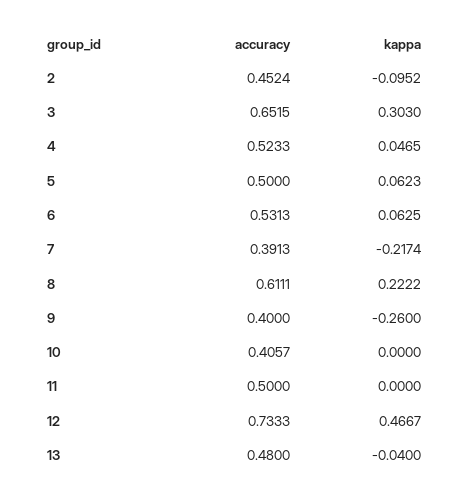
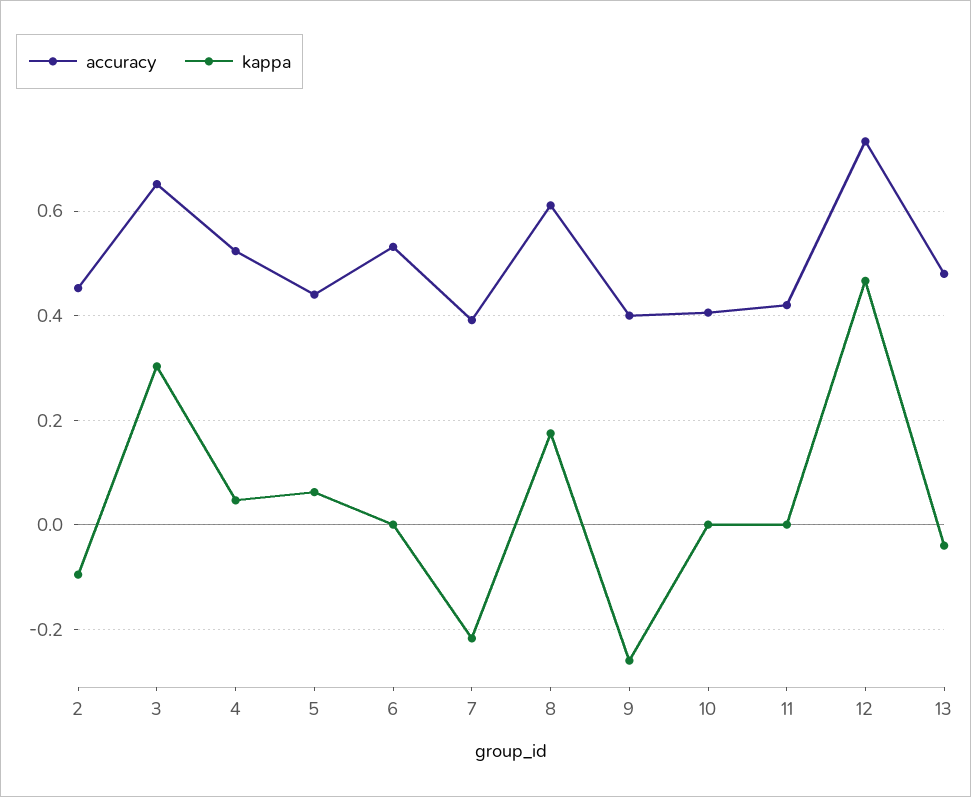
  {
    "accuracy": {
      "2": 0.4524,
      "3": 0.6515,
      "4": 0.5233,
-     "5": 0.5,
+     "5": 0.44,
      "6": 0.5313,
      "7": 0.3913,
      "8": 0.6111,
      "9": 0.4,
      "10": 0.4057,
-     "11": 0.5,
+     "11": 0.42,
      "12": 0.7333,
      "13": 0.48
    },
    "kappa": {
      "2": -0.0952,
      "3": 0.303,
      "4": 0.0465,
      "5": 0.0623,
-     "6": 0.0625,
+     "6": 0,
      "7": -0.2174,
-     "8": 0.2222,
+     "8": 0.18,
      "9": -0.26,
      "10": 0,
      "11": 0,
      "12": 0.4667,
      "13": -0.04
    }
  }

